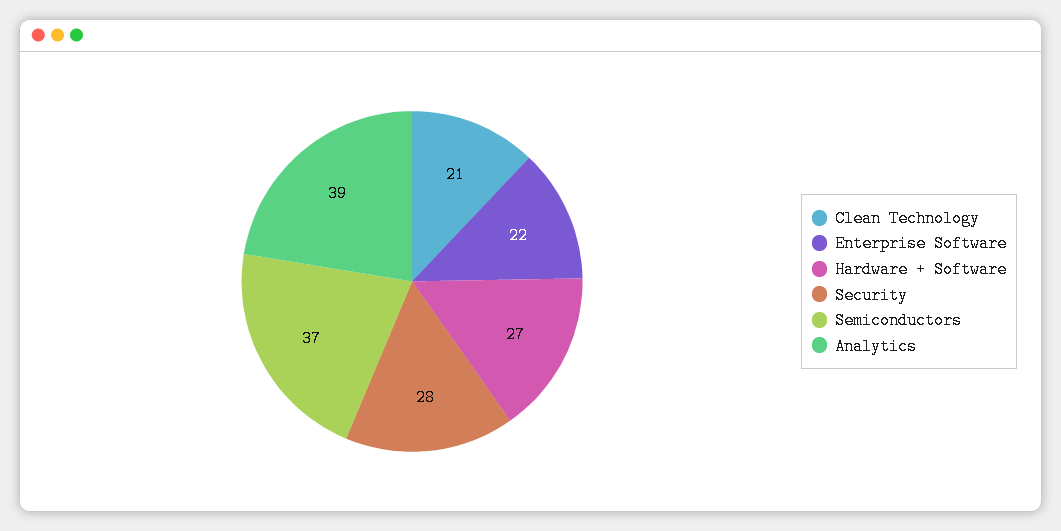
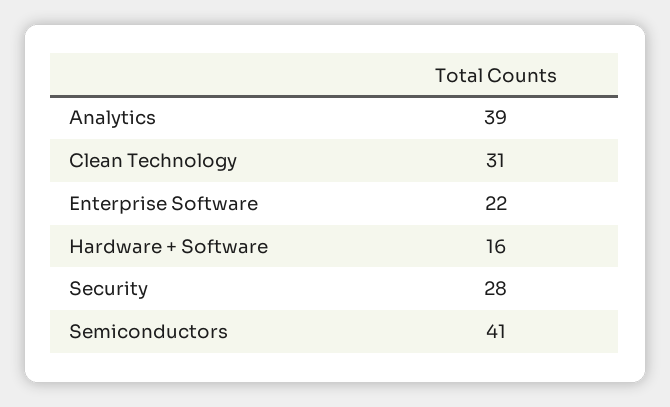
  {
-   "Clean Technology": 21,
+   "Clean Technology": 31,
    "Enterprise Software": 22,
-   "Hardware + Software": 27,
+   "Hardware + Software": 16,
    "Security": 28,
-   "Semiconductors": 37,
+   "Semiconductors": 41,
    "Analytics": 39
  }

